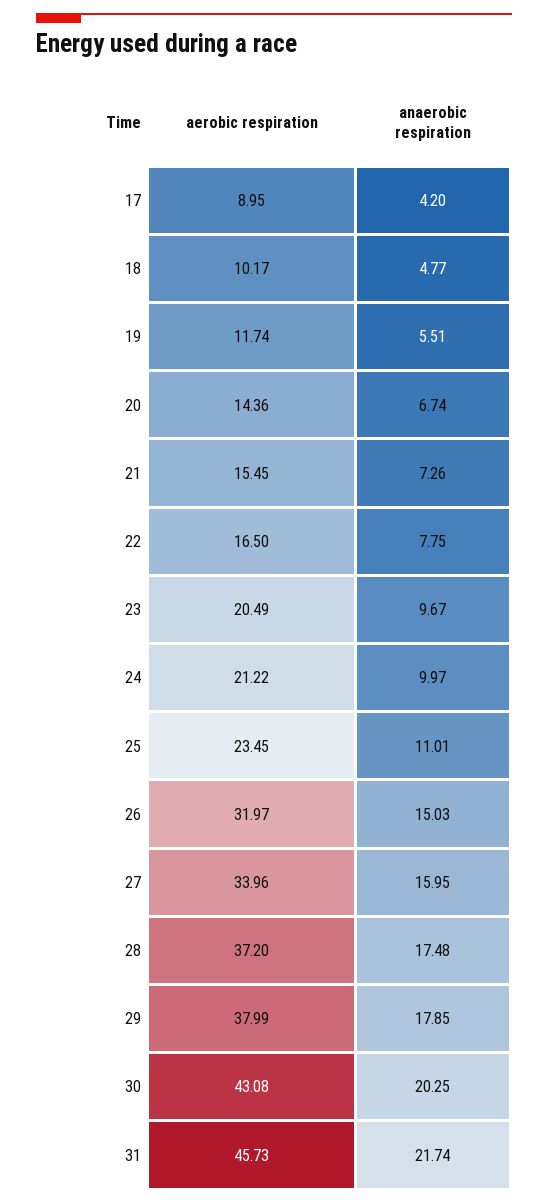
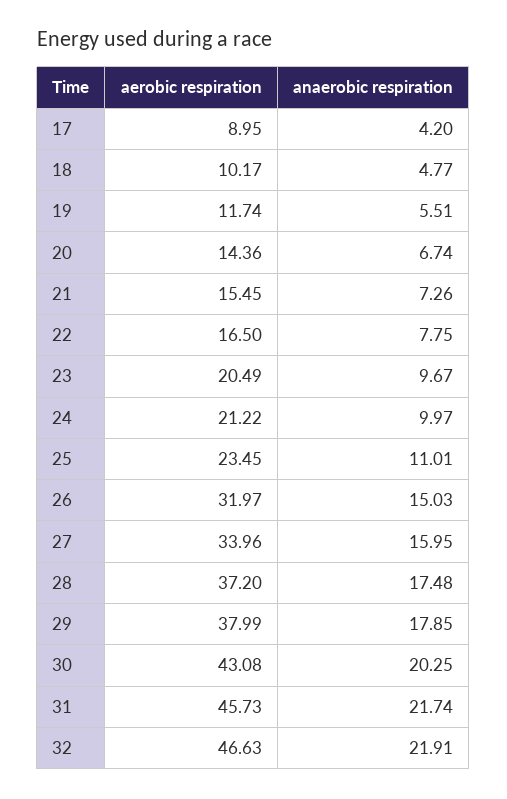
  {
    "aerobic respiration": {
      "17": 8.95,
      "18": 10.17,
      "19": 11.74,
      "20": 14.36,
      "21": 15.45,
      "22": 16.5,
      "23": 20.49,
      "24": 21.22,
      "25": 23.45,
      "26": 31.97,
      "27": 33.96,
      "28": 37.2,
      "29": 37.99,
      "30": 43.08,
-     "31": 45.73
+     "31": 45.73,
+     "32": 46.63
    },
    "anaerobic respiration": {
      "17": 4.2,
      "18": 4.77,
      "19": 5.51,
      "20": 6.74,
      "21": 7.26,
      "22": 7.75,
      "23": 9.67,
      "24": 9.97,
      "25": 11.01,
      "26": 15.03,
      "27": 15.95,
      "28": 17.48,
      "29": 17.85,
      "30": 20.25,
-     "31": 21.74
+     "31": 21.74,
+     "32": 21.91
    }
  }

